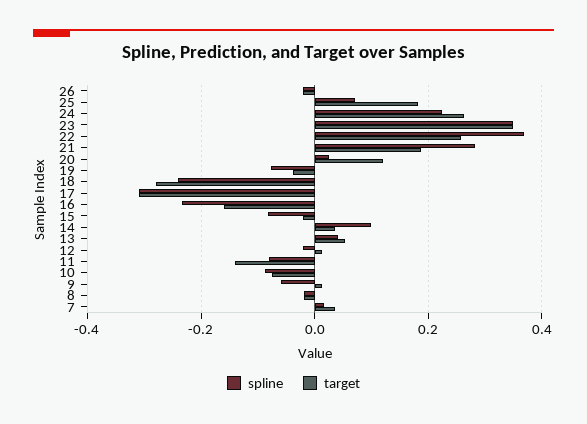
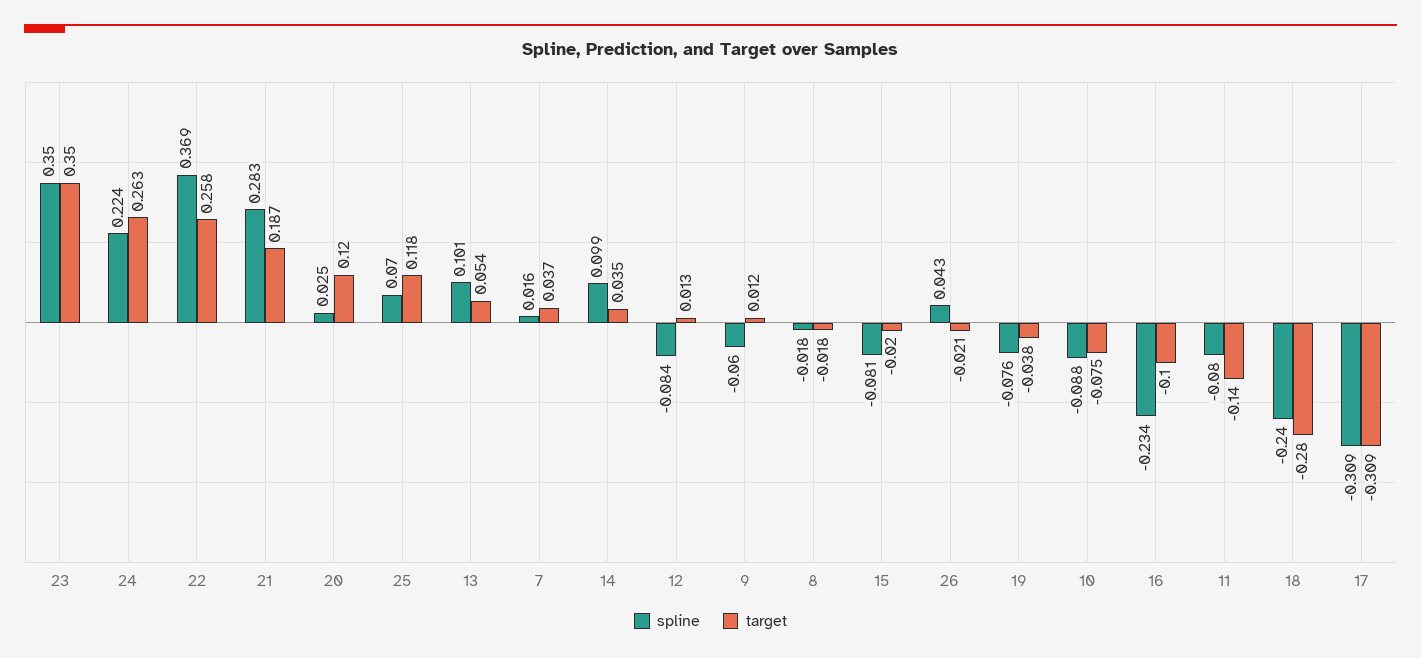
  {
    "spline": {
-     "26": -0.02,
+     "26": 0.043,
      "25": 0.07,
      "24": 0.224,
      "23": 0.35,
      "22": 0.369,
      "21": 0.283,
      "20": 0.025,
      "19": -0.076,
      "18": -0.24,
      "17": -0.309,
      "16": -0.234,
      "15": -0.081,
      "14": 0.099,
-     "13": 0.04,
+     "13": 0.101,
-     "12": -0.02,
+     "12": -0.084,
      "11": -0.08,
      "10": -0.088,
      "9": -0.06,
      "8": -0.018,
      "7": 0.016
    },
    "target": {
      "26": -0.021,
-     "25": 0.18,
+     "25": 0.118,
      "24": 0.263,
      "23": 0.35,
      "22": 0.258,
      "21": 0.187,
      "20": 0.12,
      "19": -0.038,
      "18": -0.28,
      "17": -0.309,
-     "16": -0.16,
+     "16": -0.1,
      "15": -0.02,
      "14": 0.035,
      "13": 0.054,
      "12": 0.013,
      "11": -0.14,
      "10": -0.075,
      "9": 0.012,
      "8": -0.018,
      "7": 0.037
    }
  }

